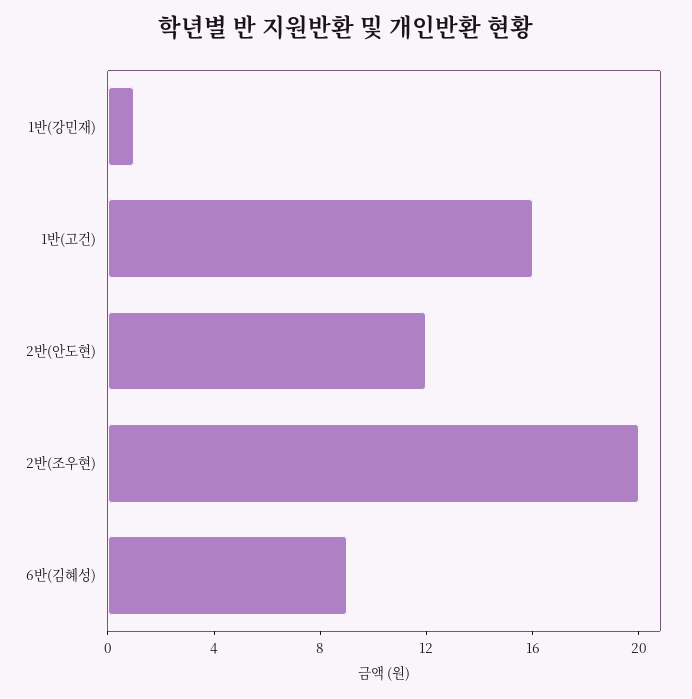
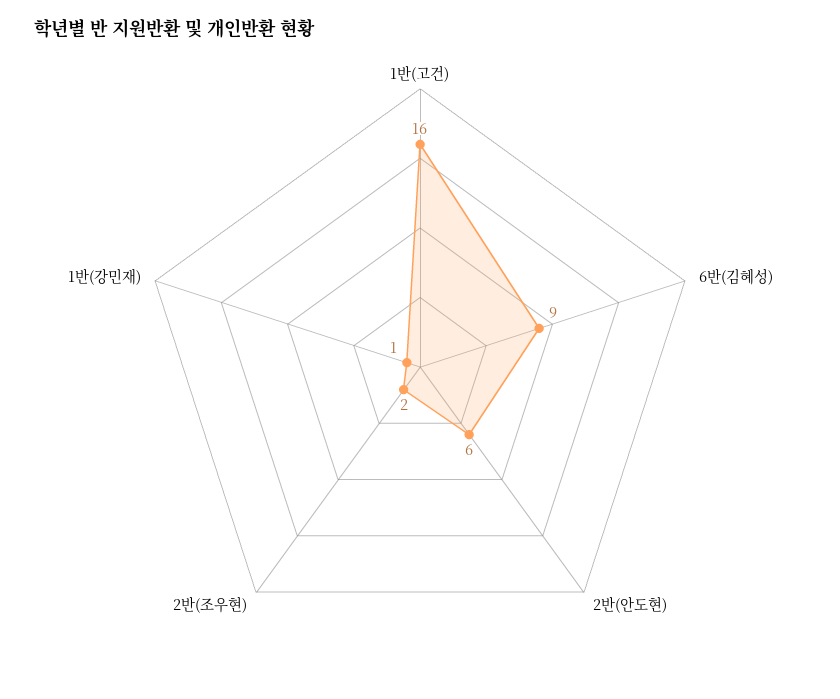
  {
    "1반(강민재)": 1,
    "1반(고건)": 16,
-   "2반(안도현)": 12,
+   "2반(안도현)": 6,
-   "2반(조우현)": 20,
+   "2반(조우현)": 2,
    "6반(김혜성)": 9
  }

